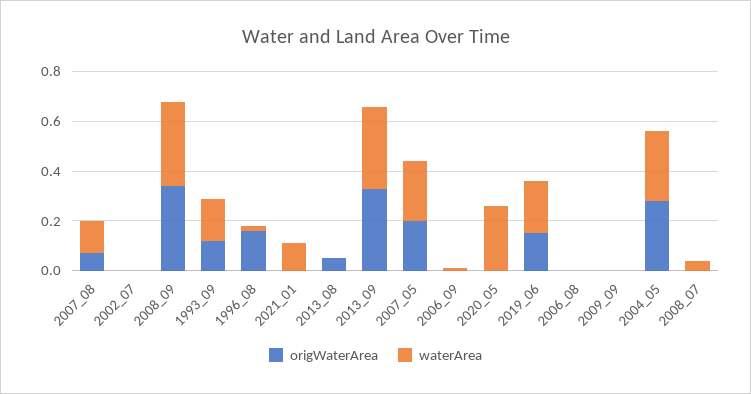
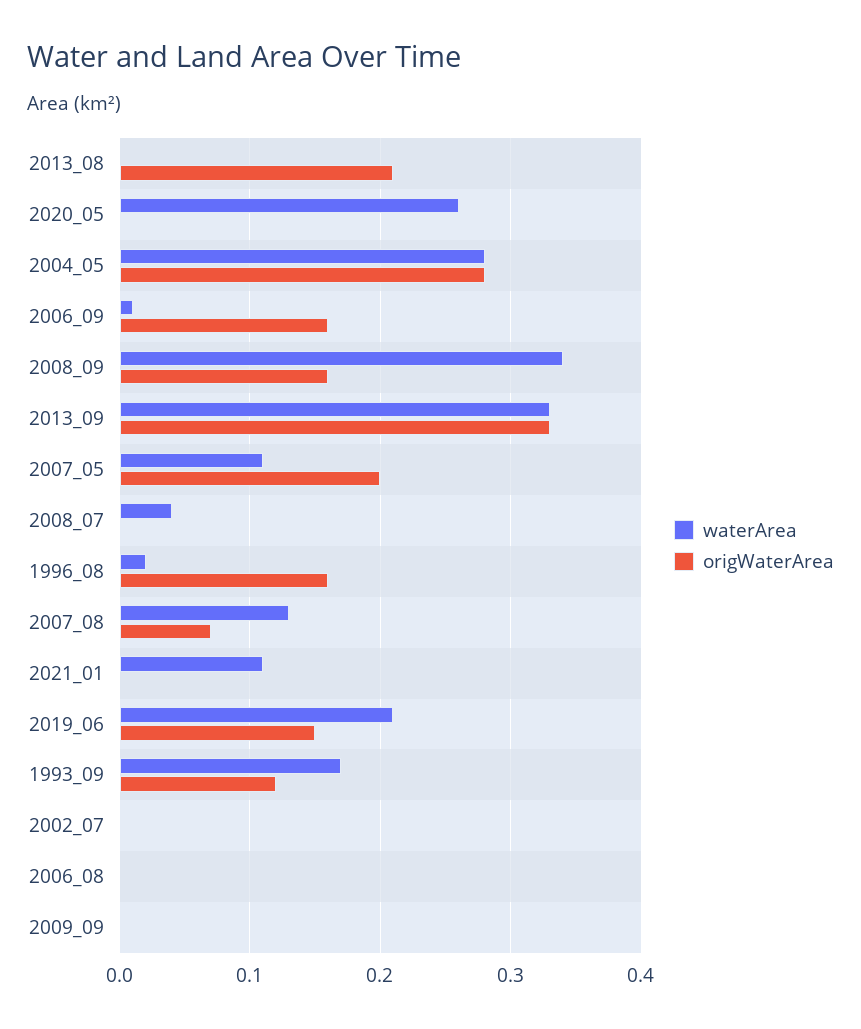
  {
    "origWaterArea": {
      "2007_08": 0.07,
      "2002_07": 0,
-     "2008_09": 0.35,
+     "2008_09": 0.16,
      "1993_09": 0.12,
      "1996_08": 0.16,
      "2021_01": 0,
-     "2013_08": 0.05,
+     "2013_08": 0.21,
      "2013_09": 0.33,
      "2007_05": 0.2,
-     "2006_09": 0,
+     "2006_09": 0.16,
      "2020_05": 0,
      "2019_06": 0.15,
      "2006_08": 0,
      "2009_09": 0,
      "2004_05": 0.28,
      "2008_07": 0
    },
    "waterArea": {
      "2007_08": 0.13,
      "2002_07": 0,
      "2008_09": 0.34,
      "1993_09": 0.17,
      "1996_08": 0.02,
      "2021_01": 0.11,
      "2013_08": 0,
      "2013_09": 0.33,
-     "2007_05": 0.25,
+     "2007_05": 0.11,
      "2006_09": 0.01,
      "2020_05": 0.26,
      "2019_06": 0.21,
      "2006_08": 0,
      "2009_09": 0,
      "2004_05": 0.28,
      "2008_07": 0.04
    }
  }

